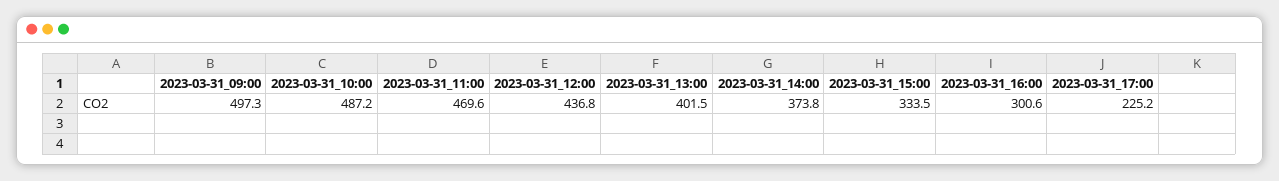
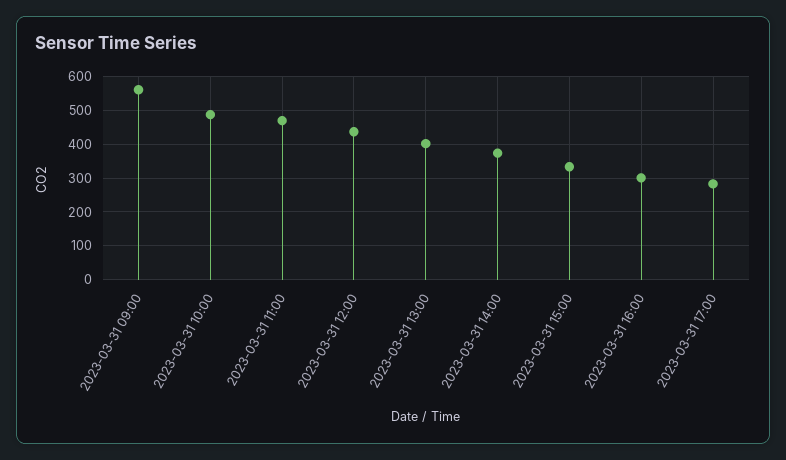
  {
-   "2023-03-31_09:00": 497.3,
+   "2023-03-31_09:00": 560,
    "2023-03-31_10:00": 487.2,
    "2023-03-31_11:00": 469.6,
    "2023-03-31_12:00": 436.8,
    "2023-03-31_13:00": 401.5,
    "2023-03-31_14:00": 373.8,
    "2023-03-31_15:00": 333.5,
    "2023-03-31_16:00": 300.6,
-   "2023-03-31_17:00": 225.2
+   "2023-03-31_17:00": 280
  }

